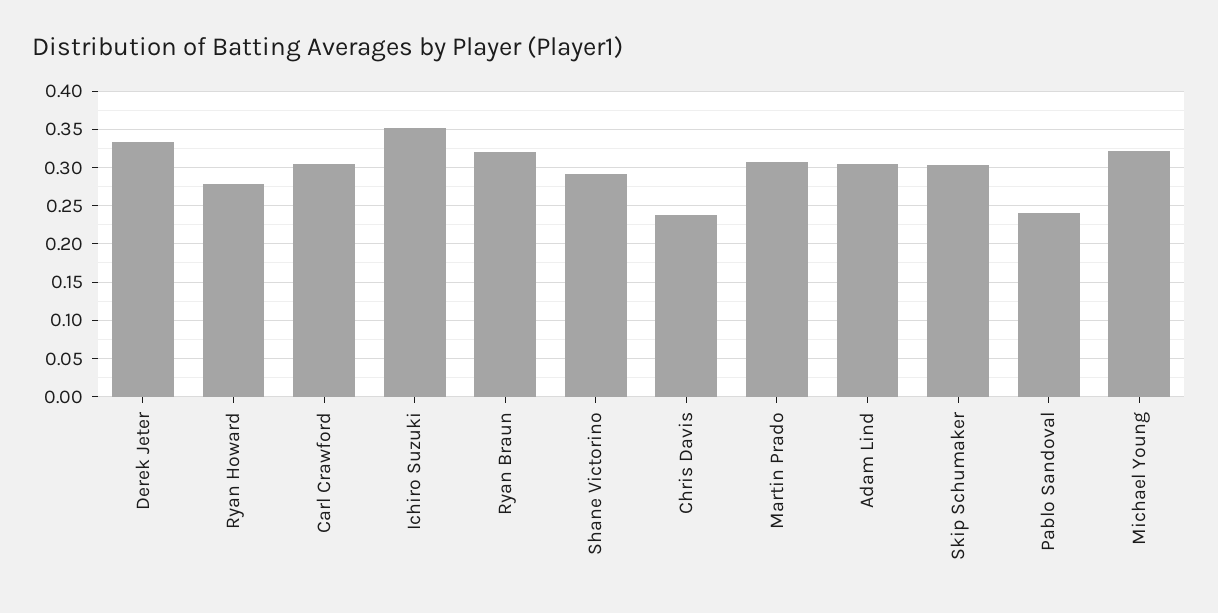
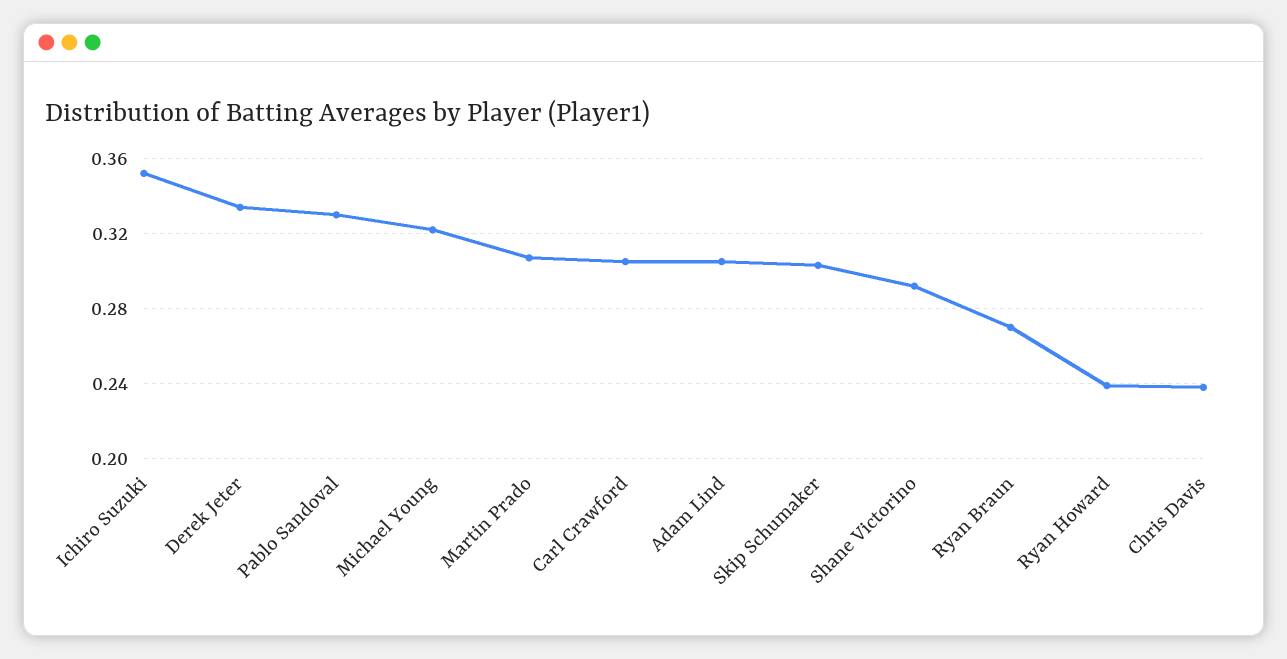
  {
    "Derek Jeter": 0.335,
-   "Ryan Howard": 0.28,
+   "Ryan Howard": 0.24,
    "Carl Crawford": 0.305,
    "Ichiro Suzuki": 0.35,
-   "Ryan Braun": 0.32,
+   "Ryan Braun": 0.27,
    "Shane Victorino": 0.29,
    "Chris Davis": 0.24,
    "Martin Prado": 0.305,
    "Adam Lind": 0.305,
    "Skip Schumaker": 0.305,
-   "Pablo Sandoval": 0.24,
+   "Pablo Sandoval": 0.33,
    "Michael Young": 0.32
  }

